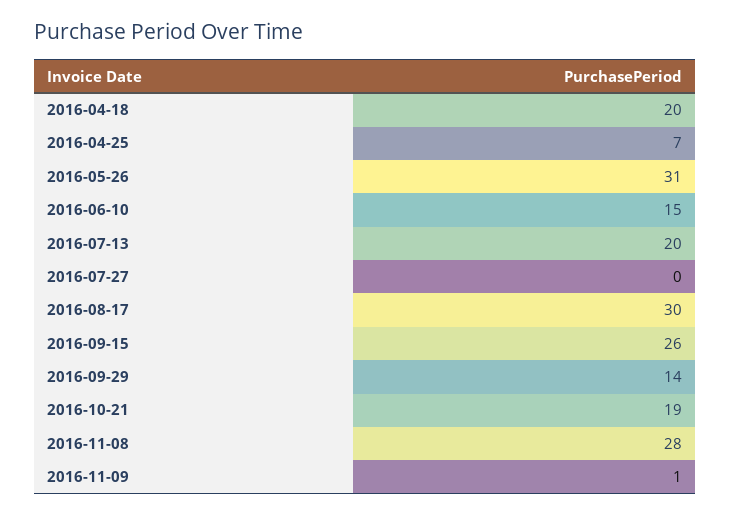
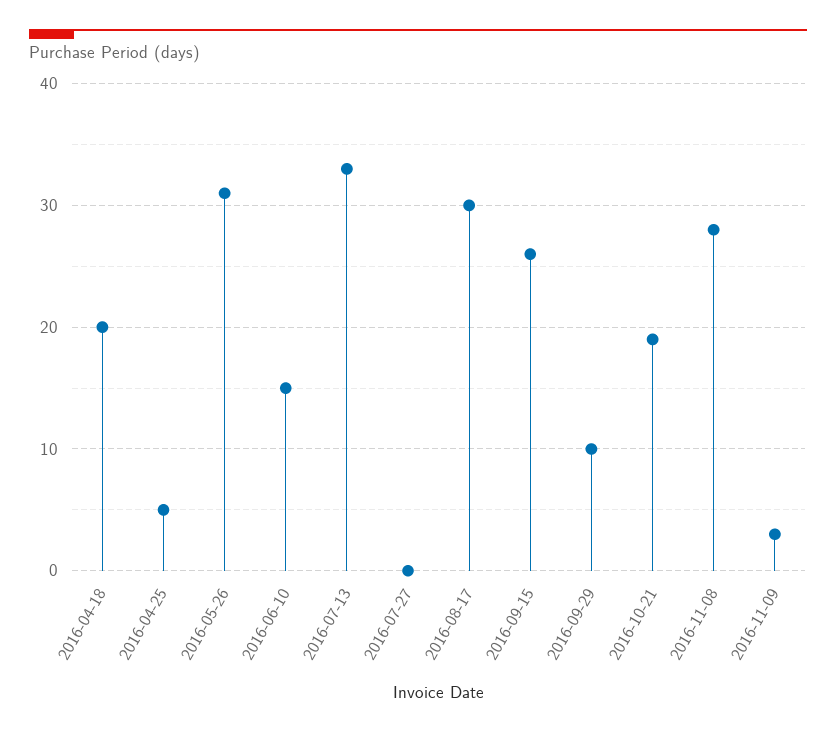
  {
    "2016-04-18": 20,
-   "2016-04-25": 7,
+   "2016-04-25": 5,
    "2016-05-26": 31,
    "2016-06-10": 15,
-   "2016-07-13": 20,
+   "2016-07-13": 33,
    "2016-07-27": 0,
    "2016-08-17": 30,
    "2016-09-15": 26,
-   "2016-09-29": 14,
+   "2016-09-29": 10,
    "2016-10-21": 19,
    "2016-11-08": 28,
-   "2016-11-09": 1
+   "2016-11-09": 3
  }

